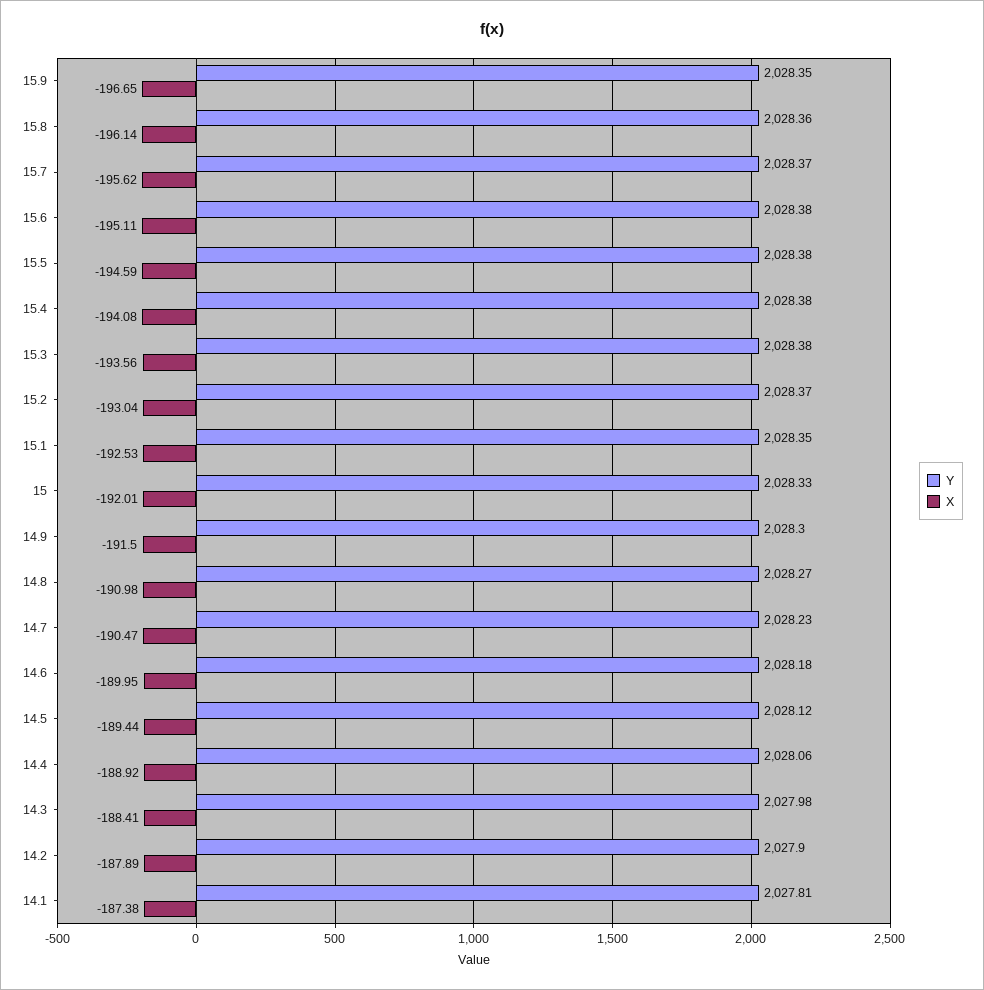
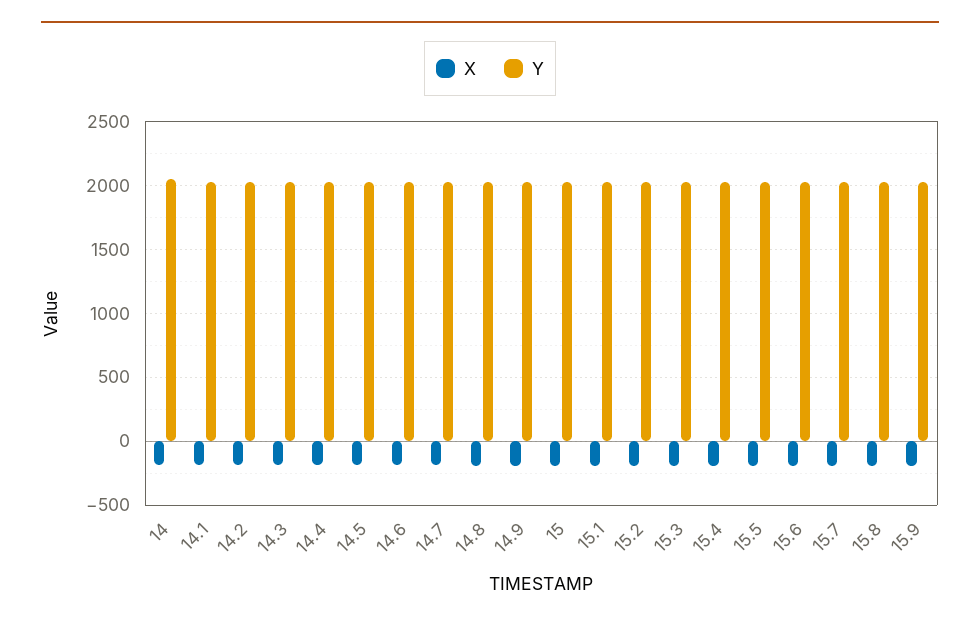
  {
    "Y": {
      "15.9": 2028.35,
      "15.8": 2028.36,
      "15.7": 2028.37,
      "15.6": 2028.38,
      "15.5": 2028.38,
      "15.4": 2028.38,
      "15.3": 2028.38,
      "15.2": 2028.37,
      "15.1": 2028.35,
      "15": 2028.33,
      "14.9": 2028.3,
      "14.8": 2028.27,
      "14.7": 2028.23,
      "14.6": 2028.18,
      "14.5": 2028.12,
      "14.4": 2028.06,
      "14.3": 2027.98,
      "14.2": 2027.9,
-     "14.1": 2027.81
+     "14.1": 2027.81,
+     "14": 2050
    },
    "X": {
      "15.9": -196.65,
      "15.8": -196.14,
      "15.7": -195.62,
      "15.6": -195.11,
      "15.5": -194.59,
      "15.4": -194.08,
      "15.3": -193.56,
      "15.2": -193.04,
      "15.1": -192.53,
      "15": -192.01,
      "14.9": -191.5,
      "14.8": -190.98,
      "14.7": -190.47,
      "14.6": -189.95,
      "14.5": -189.44,
      "14.4": -188.92,
      "14.3": -188.41,
      "14.2": -187.89,
-     "14.1": -187.38
+     "14.1": -187.38,
+     "14": -200
    }
  }

